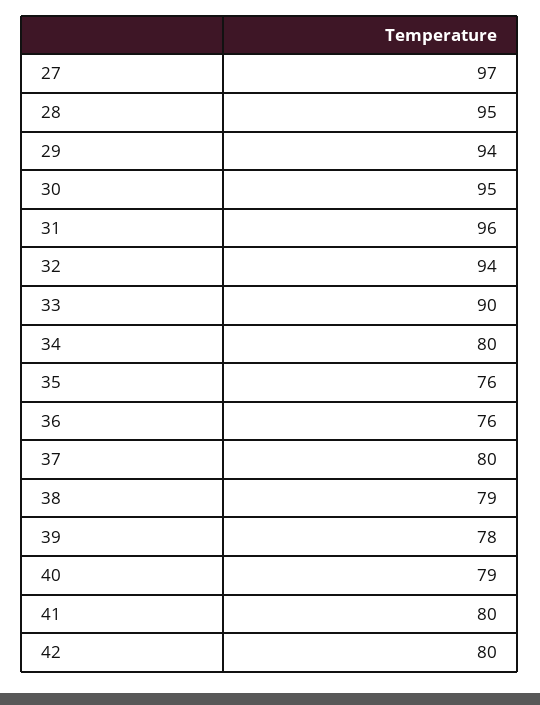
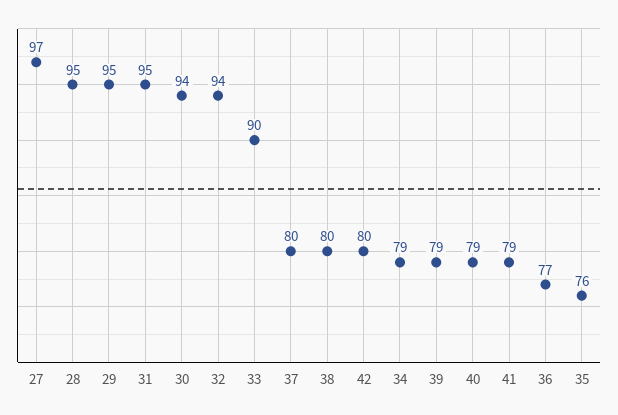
  {
    "27": 97,
    "28": 95,
-   "29": 94,
+   "29": 95,
-   "30": 95,
+   "30": 94,
-   "31": 96,
+   "31": 95,
    "32": 94,
    "33": 90,
-   "34": 80,
+   "34": 79,
    "35": 76,
-   "36": 76,
+   "36": 77,
    "37": 80,
-   "38": 79,
+   "38": 80,
-   "39": 78,
+   "39": 79,
    "40": 79,
-   "41": 80,
+   "41": 79,
    "42": 80
  }

